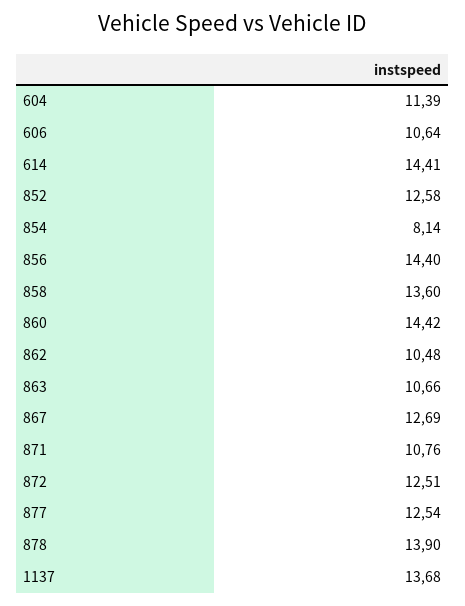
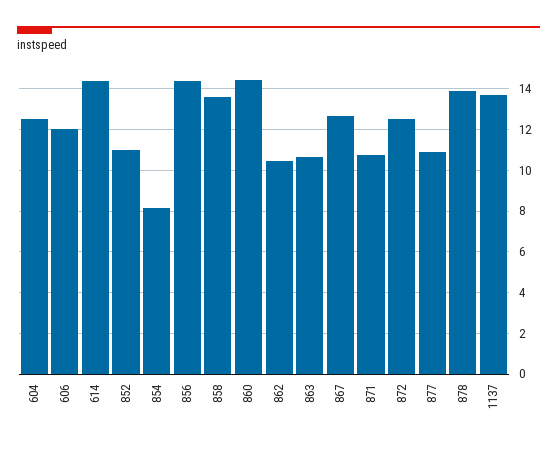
  {
-   "604": 11.39,
+   "604": 12.5,
-   "606": 10.64,
+   "606": 12,
    "614": 14.41,
-   "852": 12.58,
+   "852": 11,
    "854": 8.14,
    "856": 14.4,
    "858": 13.6,
    "860": 14.42,
    "862": 10.48,
    "863": 10.66,
    "867": 12.69,
    "871": 10.76,
    "872": 12.51,
-   "877": 12.54,
+   "877": 11,
    "878": 13.9,
    "1137": 13.68
  }

